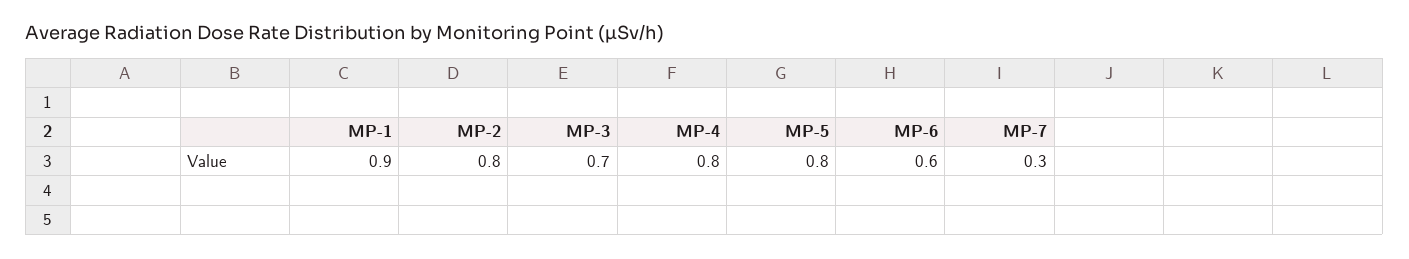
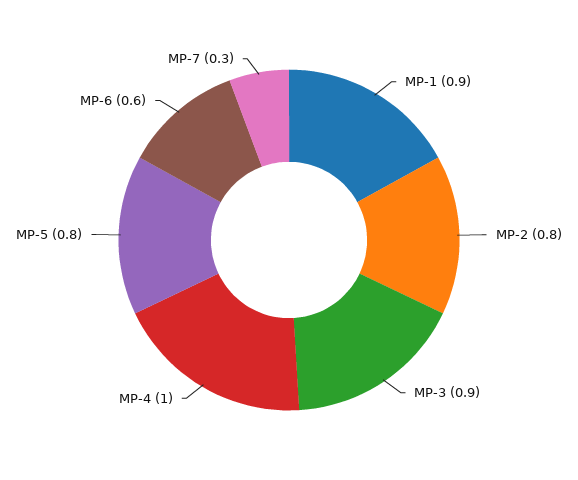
  {
    "MP-1": 0.9,
    "MP-2": 0.8,
-   "MP-3": 0.7,
+   "MP-3": 0.9,
-   "MP-4": 0.8,
+   "MP-4": 1,
    "MP-5": 0.8,
    "MP-6": 0.6,
    "MP-7": 0.3
  }

